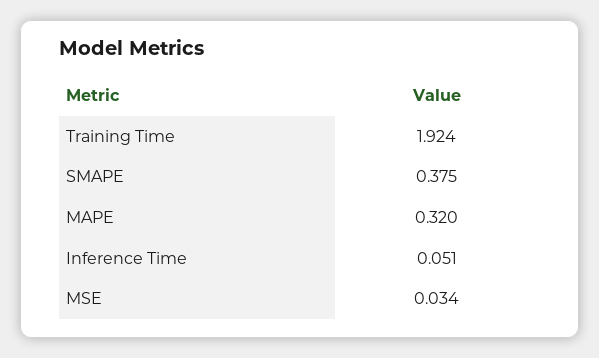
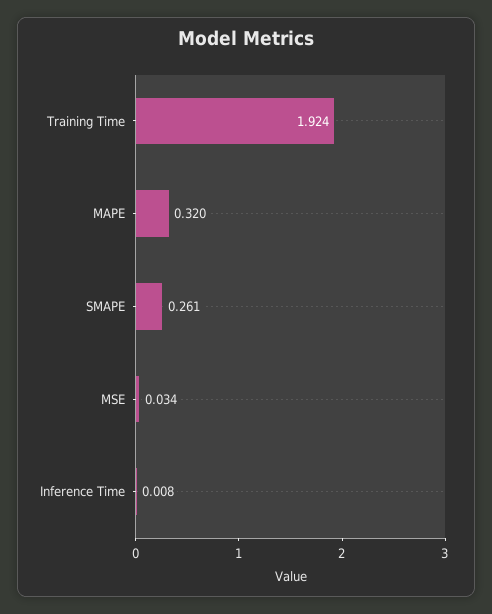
  {
    "Training Time": 1.924,
-   "SMAPE": 0.375,
+   "SMAPE": 0.261,
    "MAPE": 0.32,
-   "Inference Time": 0.051,
+   "Inference Time": 0.008,
    "MSE": 0.034
  }

